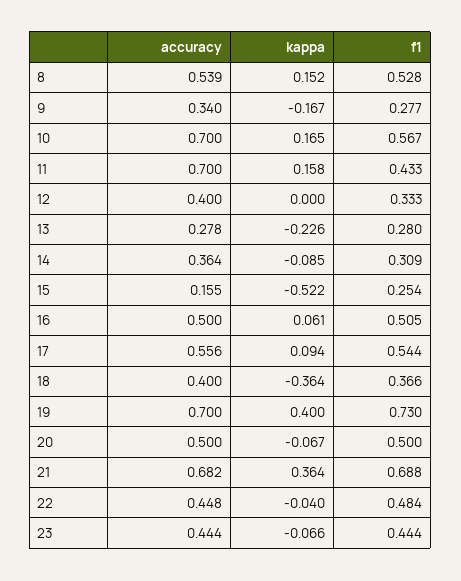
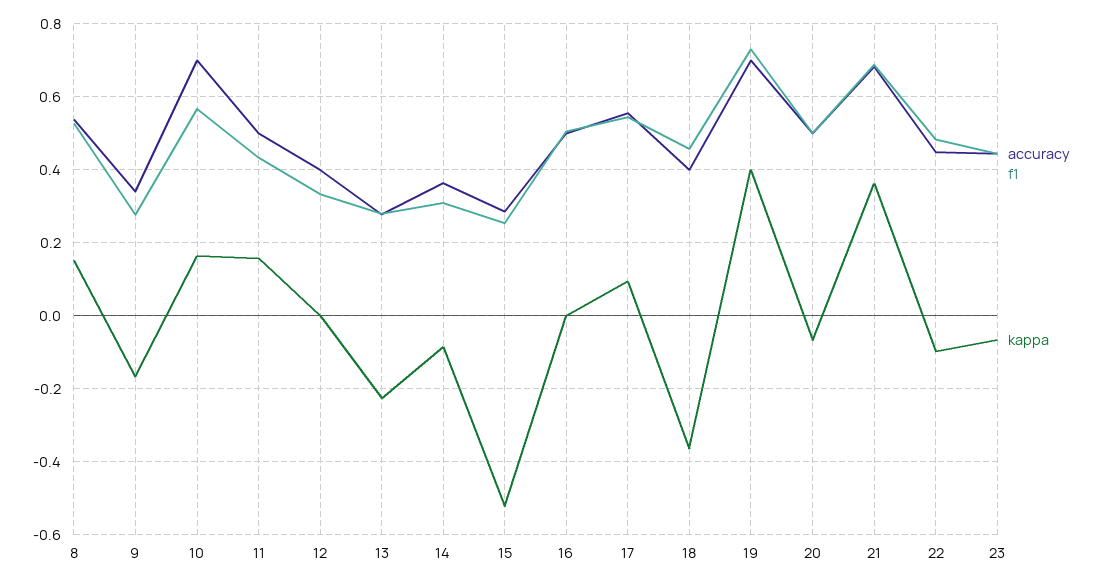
  {
    "accuracy": {
      "8": 0.539,
      "9": 0.34,
      "10": 0.7,
-     "11": 0.7,
+     "11": 0.5,
      "12": 0.4,
      "13": 0.278,
      "14": 0.364,
-     "15": 0.155,
+     "15": 0.28,
      "16": 0.5,
      "17": 0.556,
      "18": 0.4,
      "19": 0.7,
      "20": 0.5,
      "21": 0.682,
      "22": 0.448,
      "23": 0.444
    },
    "kappa": {
      "8": 0.152,
      "9": -0.167,
      "10": 0.165,
      "11": 0.158,
      "12": 0,
      "13": -0.226,
      "14": -0.085,
      "15": -0.522,
-     "16": 0.061,
+     "16": 0,
      "17": 0.094,
      "18": -0.364,
      "19": 0.4,
      "20": -0.067,
      "21": 0.364,
-     "22": -0.04,
+     "22": -0.1,
      "23": -0.066
    },
    "f1": {
      "8": 0.528,
      "9": 0.277,
      "10": 0.567,
      "11": 0.433,
      "12": 0.333,
      "13": 0.28,
      "14": 0.309,
      "15": 0.254,
      "16": 0.505,
      "17": 0.544,
-     "18": 0.366,
+     "18": 0.46,
      "19": 0.73,
      "20": 0.5,
      "21": 0.688,
      "22": 0.484,
      "23": 0.444
    }
  }

